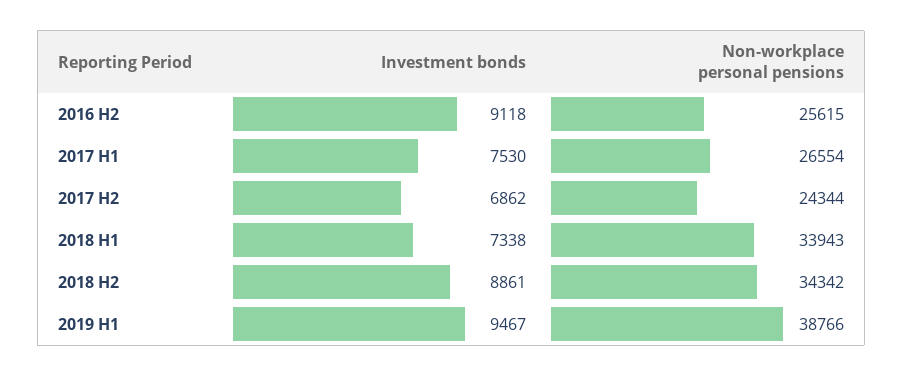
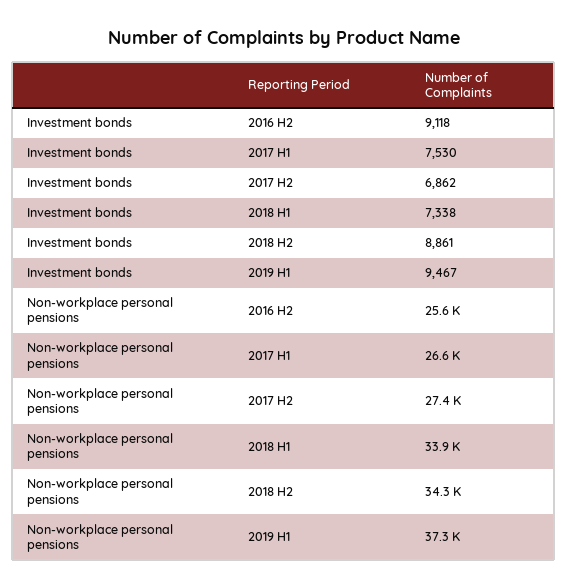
  {
    "Investment bonds": {
      "2016 H2": 9118,
      "2017 H1": 7530,
      "2017 H2": 6862,
      "2018 H1": 7338,
      "2018 H2": 8861,
      "2019 H1": 9467
    },
    "Non-workplace personal pensions": {
      "2016 H2": 25615,
      "2017 H1": 26554,
-     "2017 H2": 24344,
+     "2017 H2": 27400,
      "2018 H1": 33943,
      "2018 H2": 34342,
-     "2019 H1": 38766
+     "2019 H1": 37300
    }
  }

